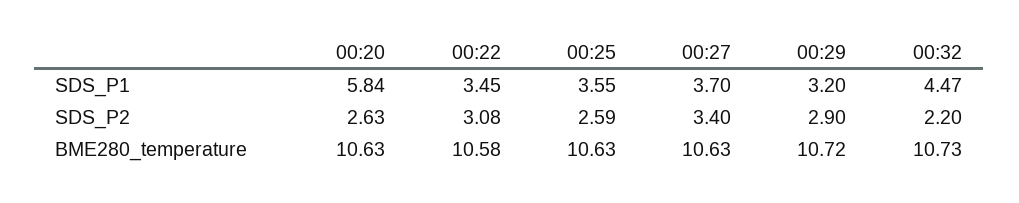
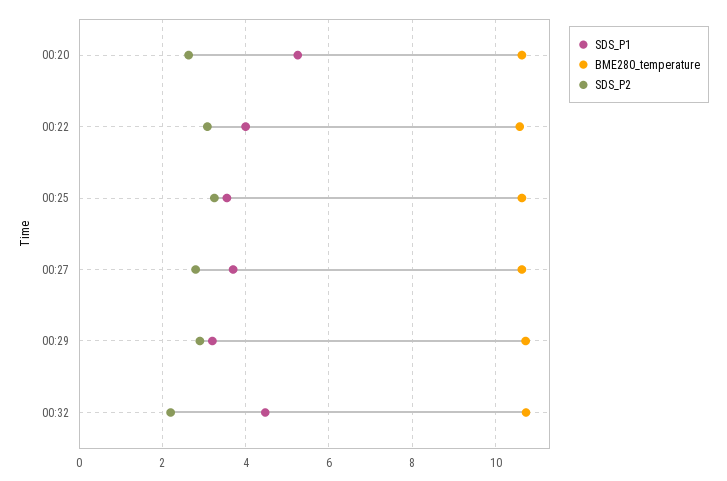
  {
    "SDS_P1": {
-     "00:20": 5.84,
+     "00:20": 5.2,
-     "00:22": 3.45,
+     "00:22": 4,
      "00:25": 3.55,
      "00:27": 3.7,
      "00:29": 3.2,
      "00:32": 4.47
    },
    "SDS_P2": {
      "00:20": 2.63,
      "00:22": 3.08,
-     "00:25": 2.59,
+     "00:25": 3.2,
-     "00:27": 3.4,
+     "00:27": 2.8,
      "00:29": 2.9,
      "00:32": 2.2
    },
    "BME280_temperature": {
      "00:20": 10.63,
      "00:22": 10.58,
      "00:25": 10.63,
      "00:27": 10.63,
      "00:29": 10.72,
      "00:32": 10.73
    }
  }

